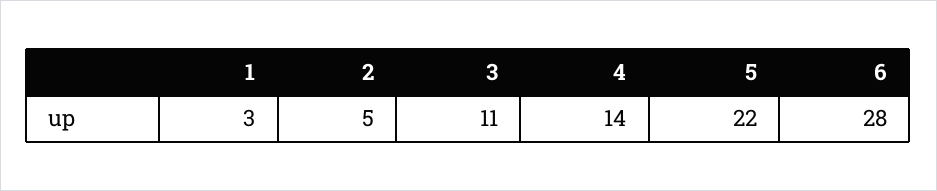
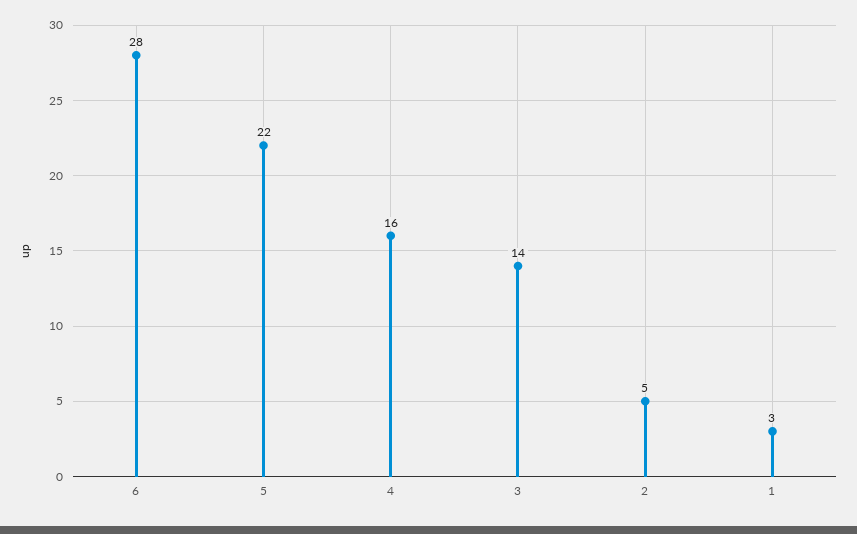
  {
    "1": 3,
    "2": 5,
-   "3": 11,
+   "3": 14,
-   "4": 14,
+   "4": 16,
    "5": 22,
    "6": 28
  }

